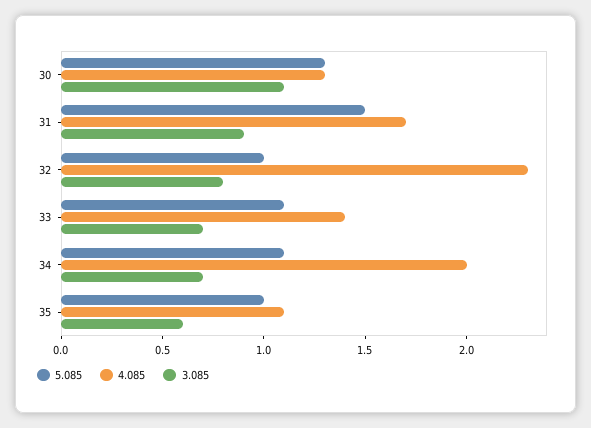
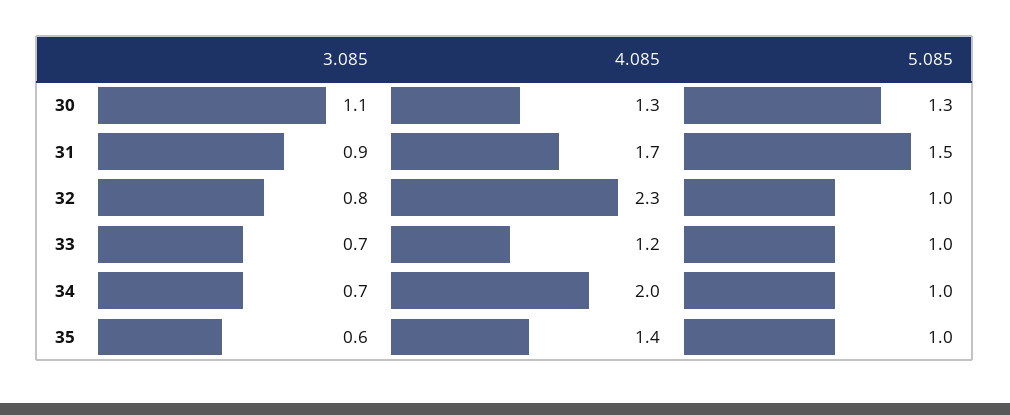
  {
    "5.085": {
      "30": 1.3,
      "31": 1.5,
      "32": 1,
-     "33": 1.1,
+     "33": 1,
-     "34": 1.1,
+     "34": 1,
      "35": 1
    },
    "4.085": {
      "30": 1.3,
      "31": 1.7,
      "32": 2.3,
-     "33": 1.4,
+     "33": 1.2,
      "34": 2,
-     "35": 1.1
+     "35": 1.4
    },
    "3.085": {
      "30": 1.1,
      "31": 0.9,
      "32": 0.8,
      "33": 0.7,
      "34": 0.7,
      "35": 0.6
    }
  }

